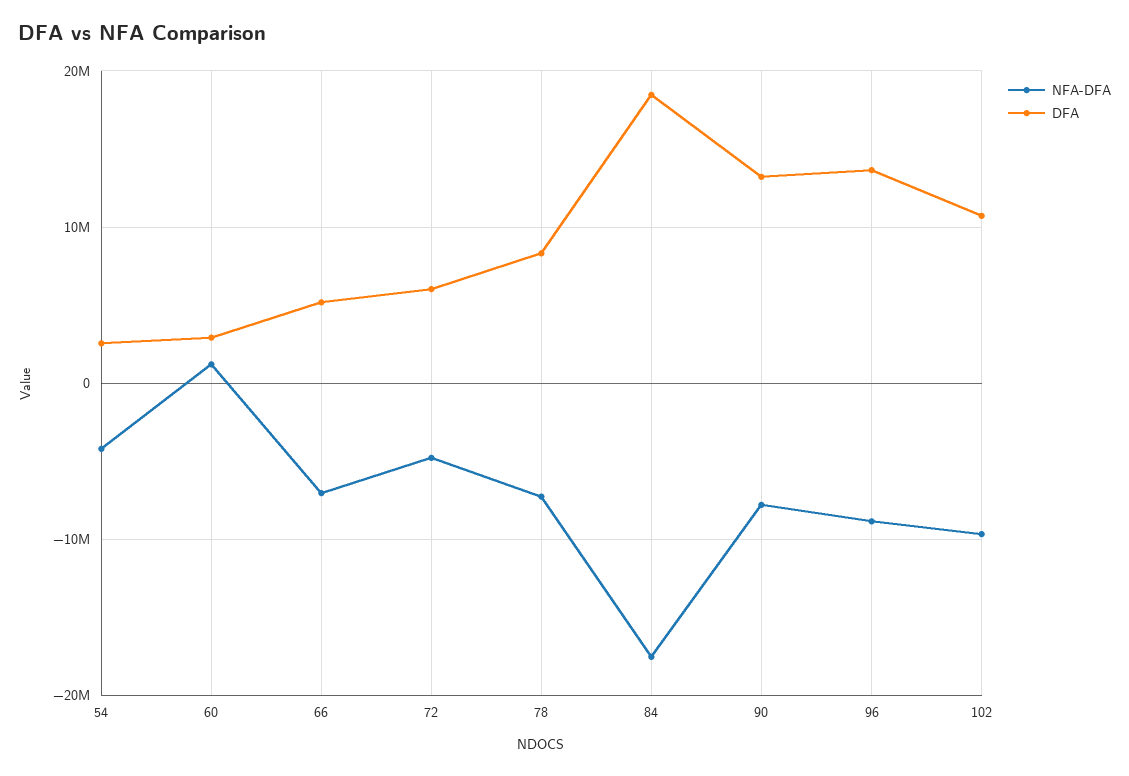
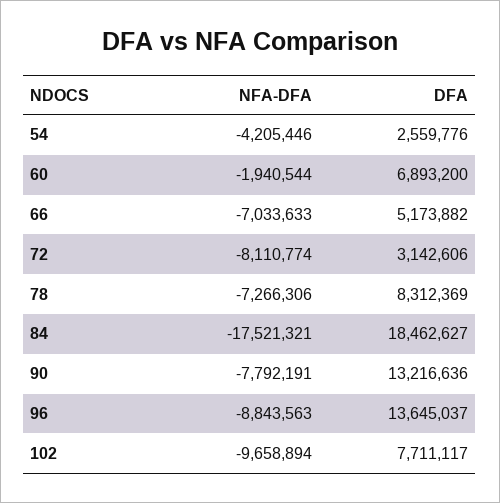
  {
    "NFA-DFA": {
      "54": -4205446,
-     "60": 1000000,
+     "60": -1940544,
      "66": -7033633,
-     "72": -5000000,
+     "72": -8110774,
      "78": -7266306,
      "84": -17521321,
      "90": -7792191,
      "96": -8843563,
      "102": -9658894
    },
    "DFA": {
      "54": 2559776,
-     "60": 3000000,
+     "60": 6893200,
      "66": 5173882,
-     "72": 6000000,
+     "72": 3142606,
      "78": 8312369,
      "84": 18462627,
      "90": 13216636,
      "96": 13645037,
-     "102": 11000000
+     "102": 7711117
    }
  }

